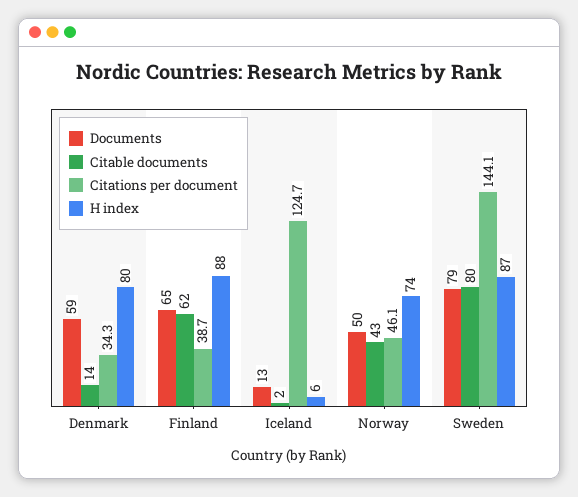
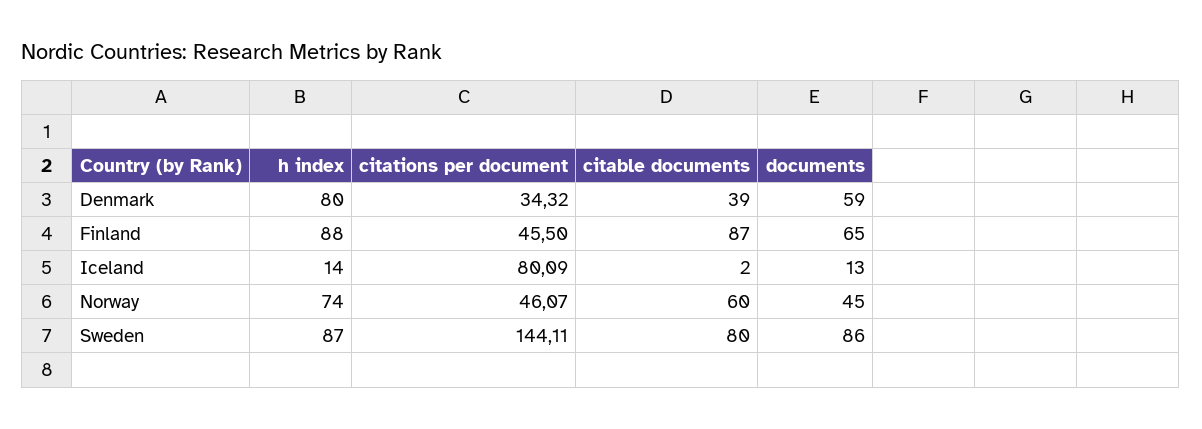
  {
    "Documents": {
      "Denmark": 59,
      "Finland": 65,
      "Iceland": 13,
-     "Norway": 50,
+     "Norway": 45,
-     "Sweden": 79
+     "Sweden": 86
    },
    "Citable documents": {
-     "Denmark": 14,
+     "Denmark": 39,
-     "Finland": 62,
+     "Finland": 87,
      "Iceland": 2,
-     "Norway": 43,
+     "Norway": 60,
      "Sweden": 80
    },
    "Citations per document": {
      "Denmark": 34.32,
-     "Finland": 38.7,
+     "Finland": 45.5,
-     "Iceland": 124.7,
+     "Iceland": 80.09,
      "Norway": 46.07,
      "Sweden": 144.11
    },
    "H index": {
      "Denmark": 80,
      "Finland": 88,
-     "Iceland": 6,
+     "Iceland": 14,
      "Norway": 74,
      "Sweden": 87
    }
  }

